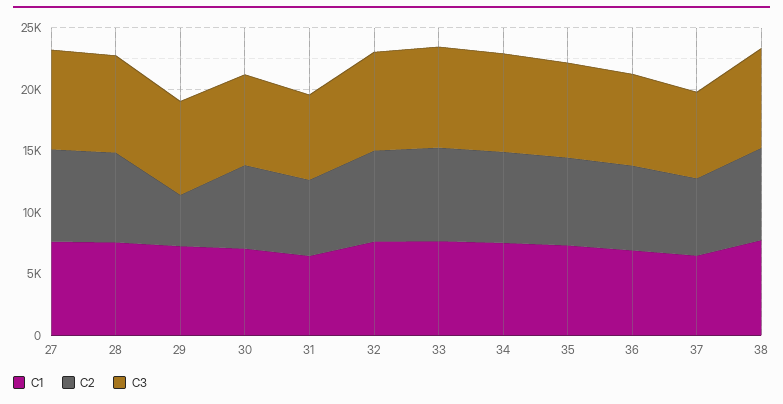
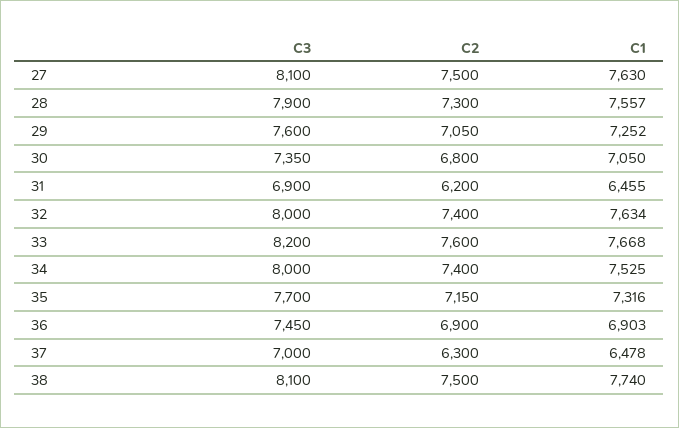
  {
    "C1": {
      "27": 7630,
      "28": 7557,
      "29": 7252,
      "30": 7050,
      "31": 6455,
      "32": 7634,
      "33": 7668,
      "34": 7525,
      "35": 7316,
      "36": 6903,
      "37": 6478,
      "38": 7740
    },
    "C2": {
      "27": 7500,
      "28": 7300,
-     "29": 4000,
+     "29": 7050,
      "30": 6800,
      "31": 6200,
      "32": 7400,
      "33": 7600,
      "34": 7400,
      "35": 7150,
      "36": 6900,
      "37": 6300,
      "38": 7500
    },
    "C3": {
      "27": 8100,
      "28": 7900,
      "29": 7600,
      "30": 7350,
      "31": 6900,
      "32": 8000,
      "33": 8200,
      "34": 8000,
      "35": 7700,
      "36": 7450,
      "37": 7000,
      "38": 8100
    }
  }

